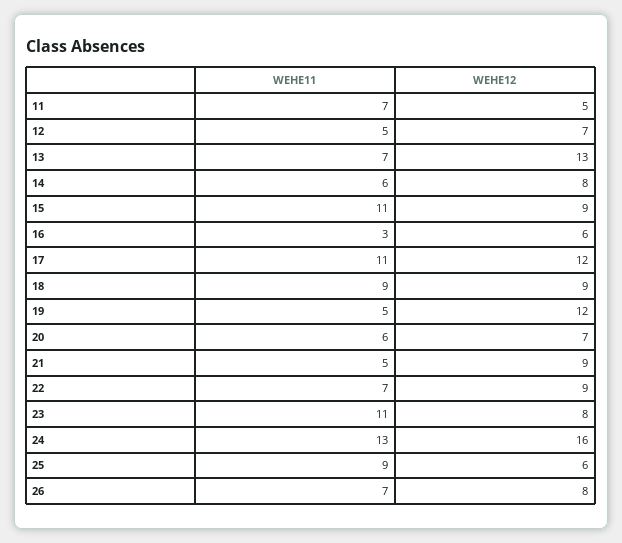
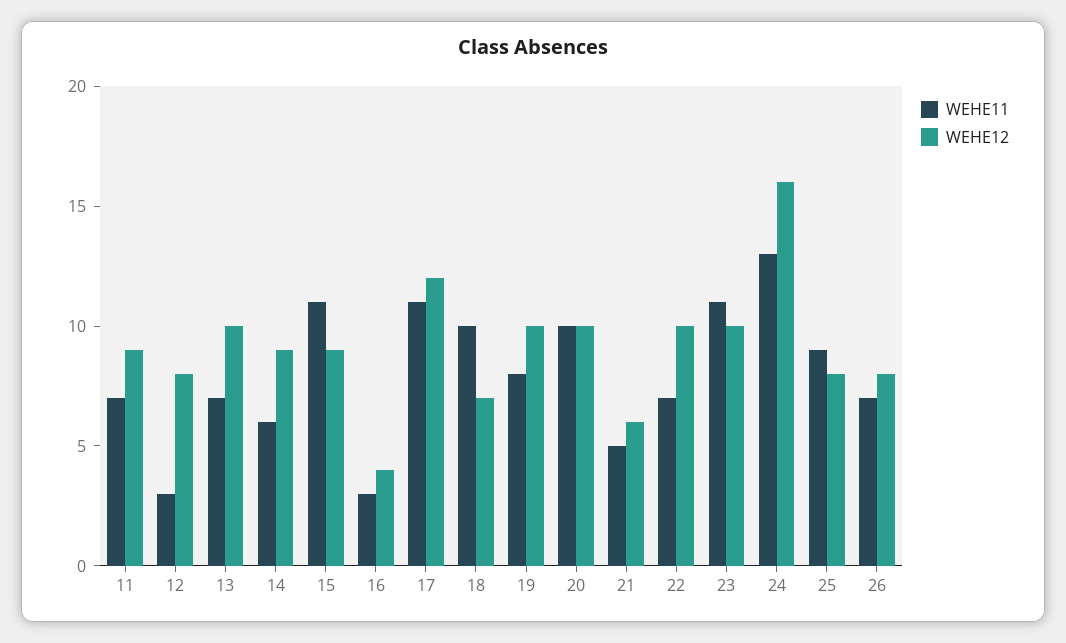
  {
    "WEHE11": {
      "11": 7,
-     "12": 5,
+     "12": 3,
      "13": 7,
      "14": 6,
      "15": 11,
      "16": 3,
      "17": 11,
-     "18": 9,
+     "18": 10,
-     "19": 5,
+     "19": 8,
-     "20": 6,
+     "20": 10,
      "21": 5,
      "22": 7,
      "23": 11,
      "24": 13,
      "25": 9,
      "26": 7
    },
    "WEHE12": {
-     "11": 5,
+     "11": 9,
-     "12": 7,
+     "12": 8,
-     "13": 13,
+     "13": 10,
-     "14": 8,
+     "14": 9,
      "15": 9,
-     "16": 6,
+     "16": 4,
      "17": 12,
-     "18": 9,
+     "18": 7,
-     "19": 12,
+     "19": 10,
-     "20": 7,
+     "20": 10,
-     "21": 9,
+     "21": 6,
-     "22": 9,
+     "22": 10,
-     "23": 8,
+     "23": 10,
      "24": 16,
-     "25": 6,
+     "25": 8,
      "26": 8
    }
  }

